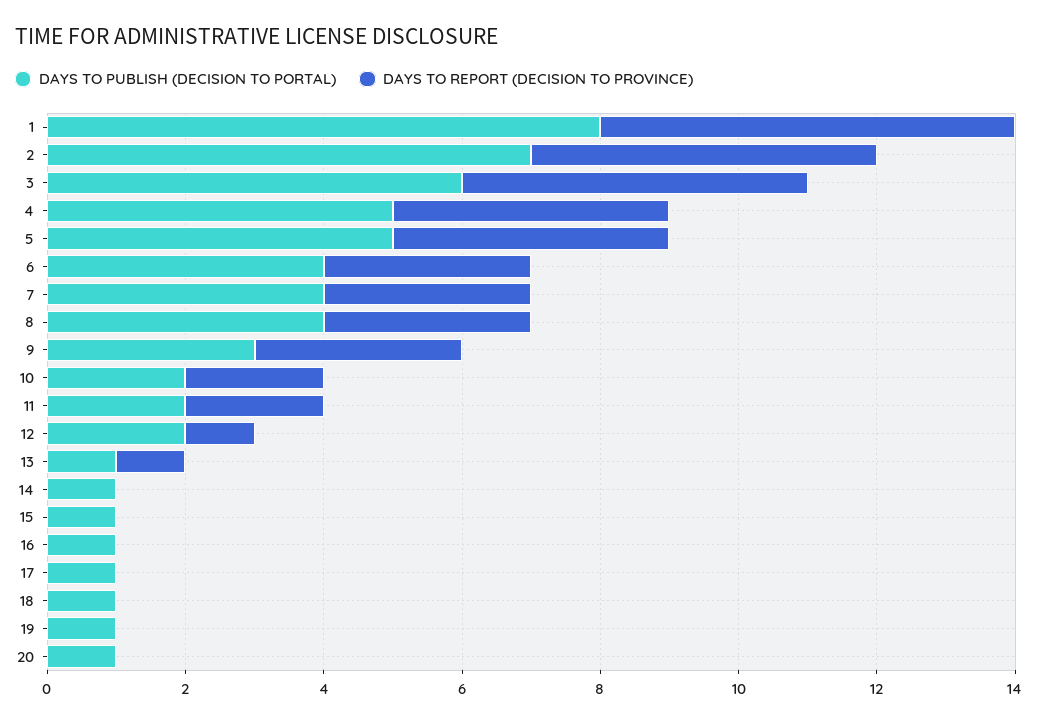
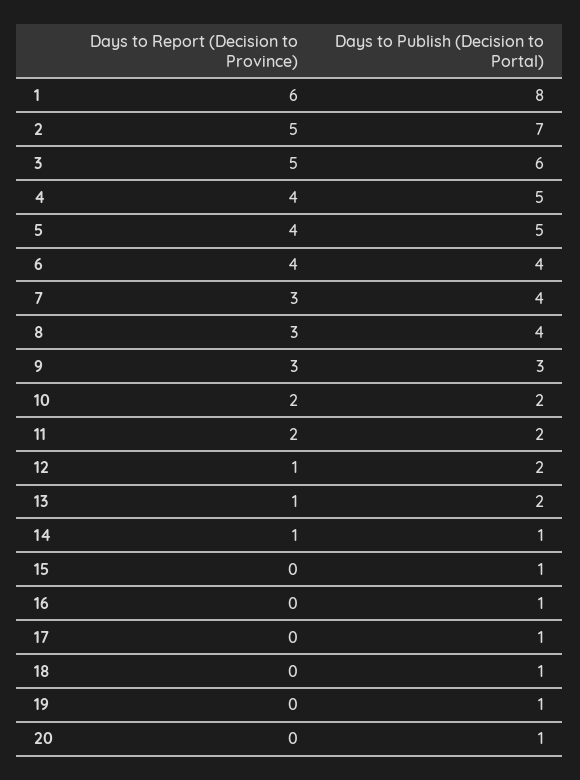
  {
    "DAYS TO PUBLISH (DECISION TO PORTAL)": {
      "1": 8,
      "2": 7,
      "3": 6,
      "4": 5,
      "5": 5,
      "6": 4,
      "7": 4,
      "8": 4,
      "9": 3,
      "10": 2,
      "11": 2,
      "12": 2,
-     "13": 1,
+     "13": 2,
      "14": 1,
      "15": 1,
      "16": 1,
      "17": 1,
      "18": 1,
      "19": 1,
      "20": 1
    },
    "DAYS TO REPORT (DECISION TO PROVINCE)": {
      "1": 6,
      "2": 5,
      "3": 5,
      "4": 4,
      "5": 4,
-     "6": 3,
+     "6": 4,
      "7": 3,
      "8": 3,
      "9": 3,
      "10": 2,
      "11": 2,
      "12": 1,
      "13": 1,
-     "14": 0,
+     "14": 1,
      "15": 0,
      "16": 0,
      "17": 0,
      "18": 0,
      "19": 0,
      "20": 0
    }
  }

